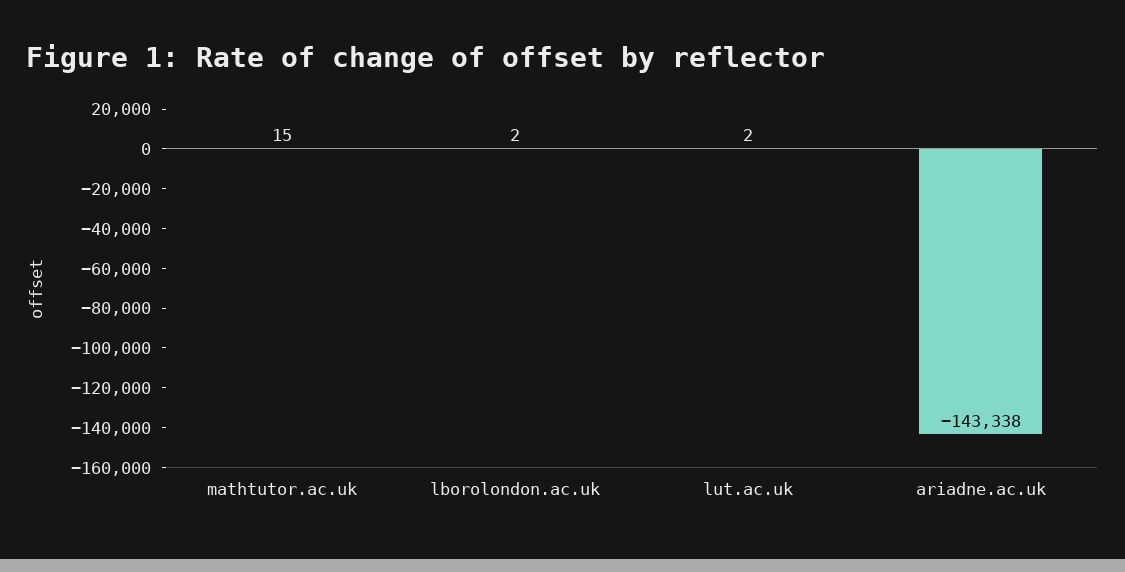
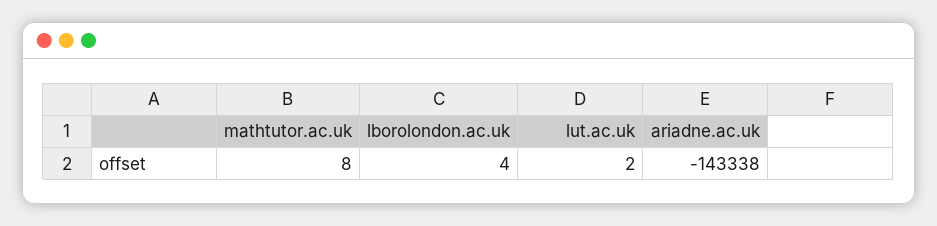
  {
-   "mathtutor.ac.uk": 15,
+   "mathtutor.ac.uk": 8,
-   "lborolondon.ac.uk": 2,
+   "lborolondon.ac.uk": 4,
    "lut.ac.uk": 2,
    "ariadne.ac.uk": -143338
  }

